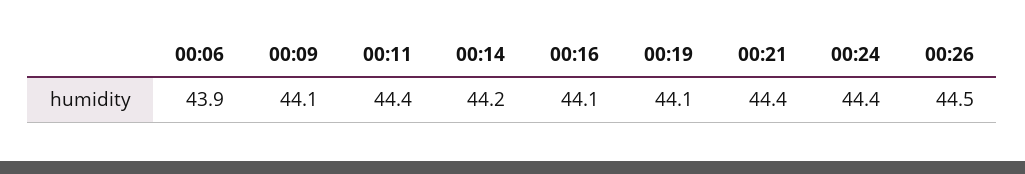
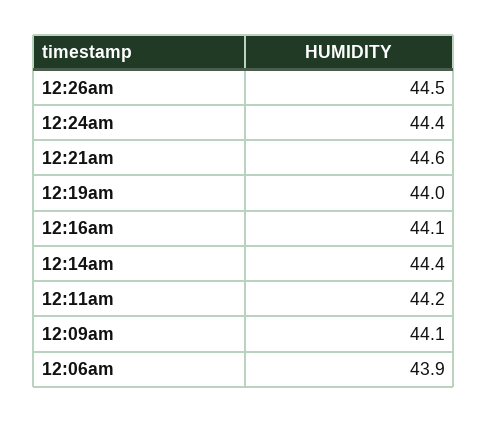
  {
    "00:06": 43.9,
    "00:09": 44.1,
-   "00:11": 44.4,
+   "00:11": 44.2,
-   "00:14": 44.2,
+   "00:14": 44.4,
    "00:16": 44.1,
-   "00:19": 44.1,
+   "00:19": 44,
-   "00:21": 44.4,
+   "00:21": 44.6,
    "00:24": 44.4,
    "00:26": 44.5
  }

